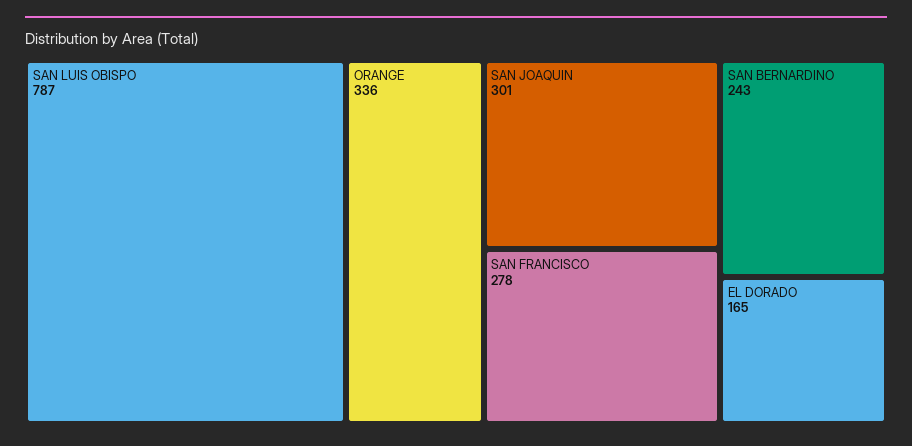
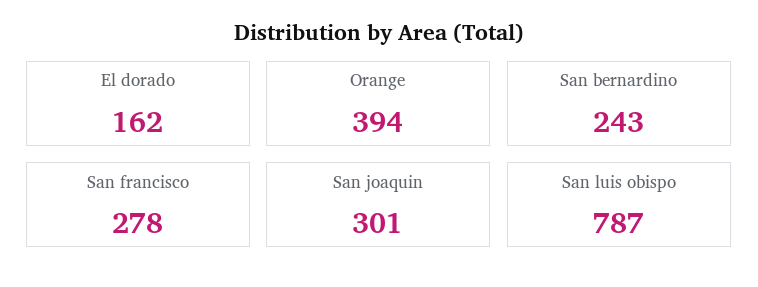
  {
    "SAN LUIS OBISPO": 787,
-   "ORANGE": 336,
+   "ORANGE": 394,
    "SAN JOAQUIN": 301,
    "SAN FRANCISCO": 278,
    "SAN BERNARDINO": 243,
-   "EL DORADO": 165
+   "EL DORADO": 162
  }

